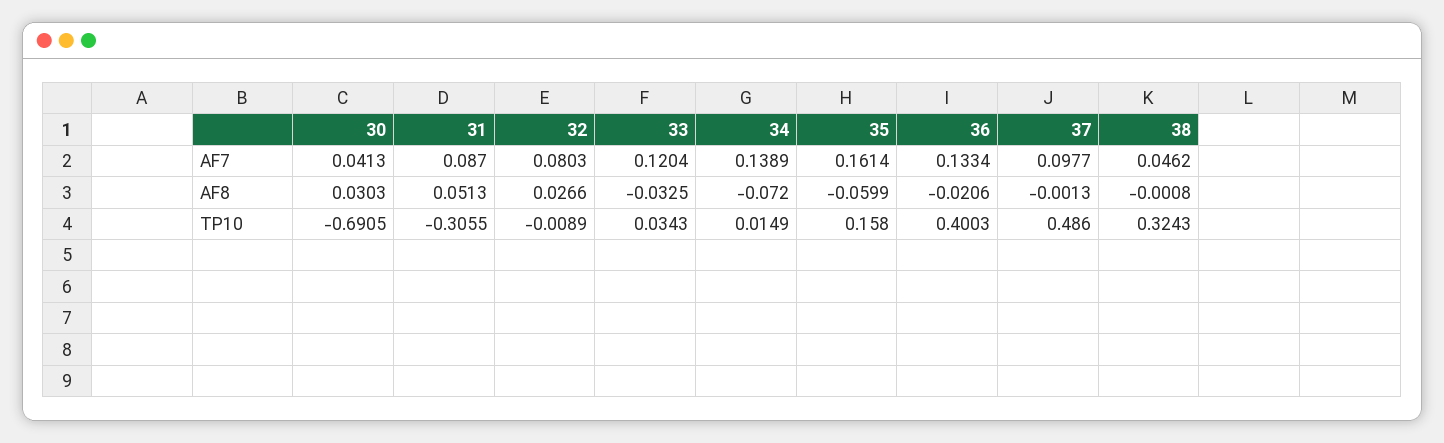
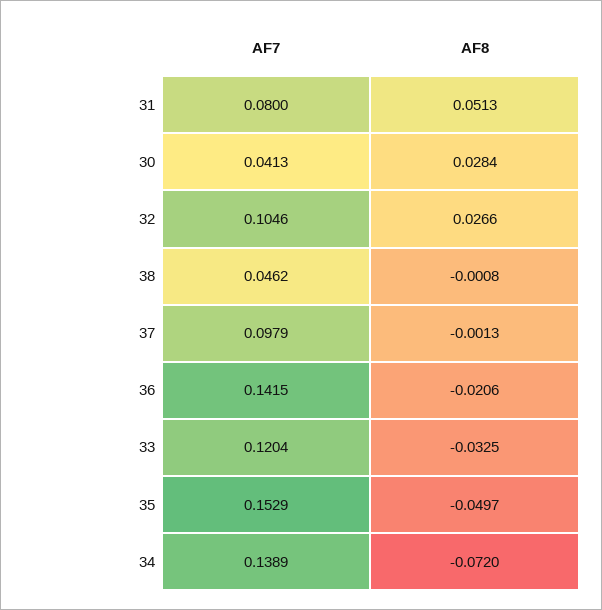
  {
    "30": {
      "AF7": 0.0413,
-     "AF8": 0.0303,
+     "AF8": 0.0284
-     "TP10": -0.6905
    },
    "31": {
-     "AF7": 0.087,
+     "AF7": 0.08,
-     "AF8": 0.0513,
+     "AF8": 0.0513
-     "TP10": -0.3055
    },
    "32": {
-     "AF7": 0.0803,
+     "AF7": 0.1046,
-     "AF8": 0.0266,
+     "AF8": 0.0266
-     "TP10": -0.0089
    },
    "33": {
      "AF7": 0.1204,
-     "AF8": -0.0325,
+     "AF8": -0.0325
-     "TP10": 0.0343
    },
    "34": {
      "AF7": 0.1389,
-     "AF8": -0.072,
+     "AF8": -0.072
-     "TP10": 0.0149
    },
    "35": {
-     "AF7": 0.1614,
+     "AF7": 0.1529,
-     "AF8": -0.0599,
+     "AF8": -0.0497
-     "TP10": 0.158
    },
    "36": {
-     "AF7": 0.1334,
+     "AF7": 0.1415,
-     "AF8": -0.0206,
+     "AF8": -0.0206
-     "TP10": 0.4003
    },
    "37": {
-     "AF7": 0.0977,
+     "AF7": 0.0979,
-     "AF8": -0.0013,
+     "AF8": -0.0013
-     "TP10": 0.486
    },
    "38": {
      "AF7": 0.0462,
-     "AF8": -0.0008,
+     "AF8": -0.0008
-     "TP10": 0.3243
    }
  }

